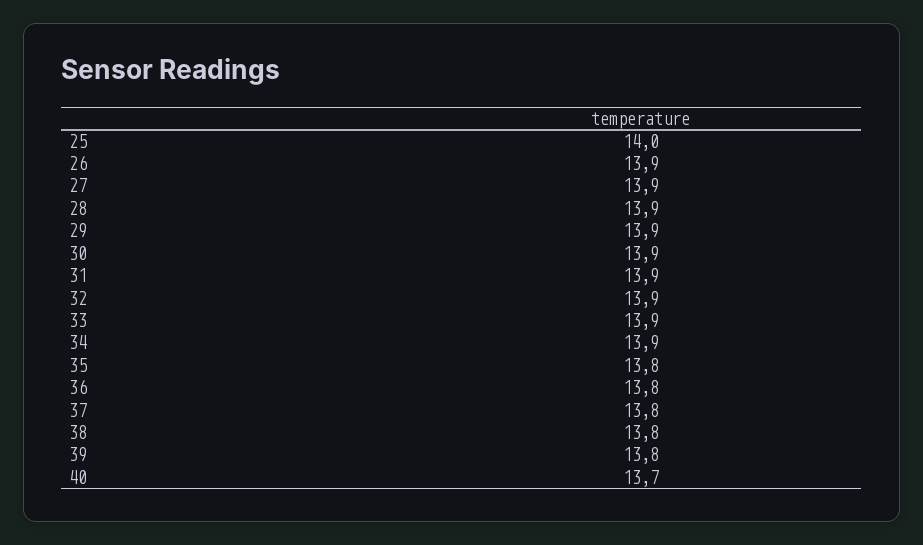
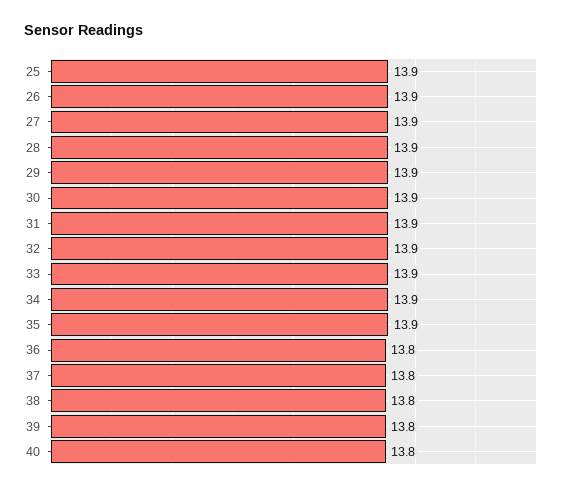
  {
-   "25": 14,
+   "25": 13.9,
    "26": 13.9,
    "27": 13.9,
    "28": 13.9,
    "29": 13.9,
    "30": 13.9,
    "31": 13.9,
    "32": 13.9,
    "33": 13.9,
    "34": 13.9,
-   "35": 13.8,
+   "35": 13.9,
    "36": 13.8,
    "37": 13.8,
    "38": 13.8,
    "39": 13.8,
-   "40": 13.7
+   "40": 13.8
  }

